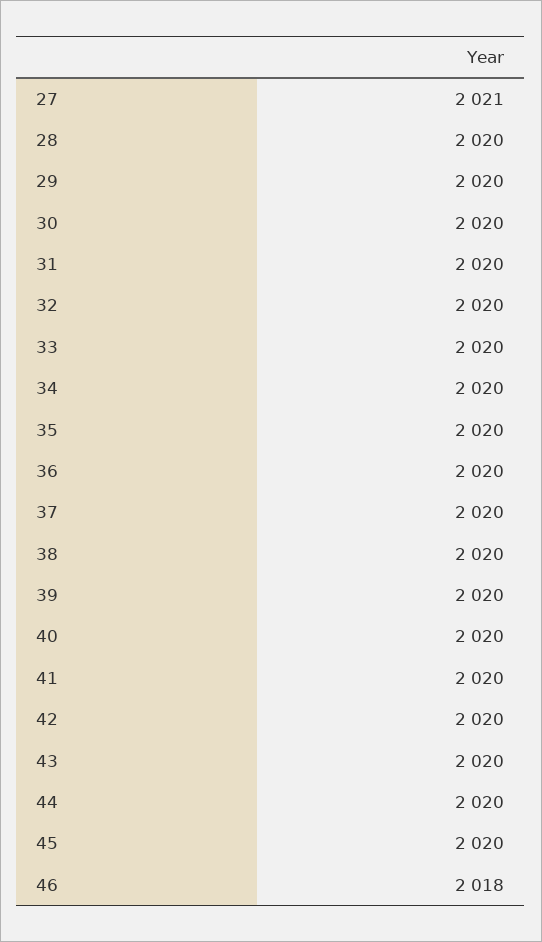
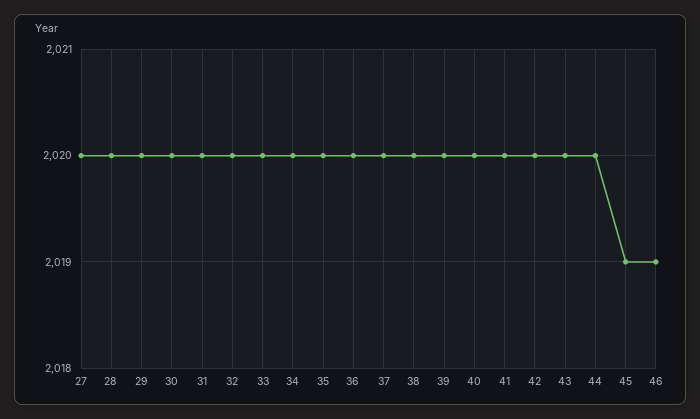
  {
-   "27": 2021,
+   "27": 2020,
    "28": 2020,
    "29": 2020,
    "30": 2020,
    "31": 2020,
    "32": 2020,
    "33": 2020,
    "34": 2020,
    "35": 2020,
    "36": 2020,
    "37": 2020,
    "38": 2020,
    "39": 2020,
    "40": 2020,
    "41": 2020,
    "42": 2020,
    "43": 2020,
    "44": 2020,
-   "45": 2020,
+   "45": 2019,
-   "46": 2018
+   "46": 2019
  }

